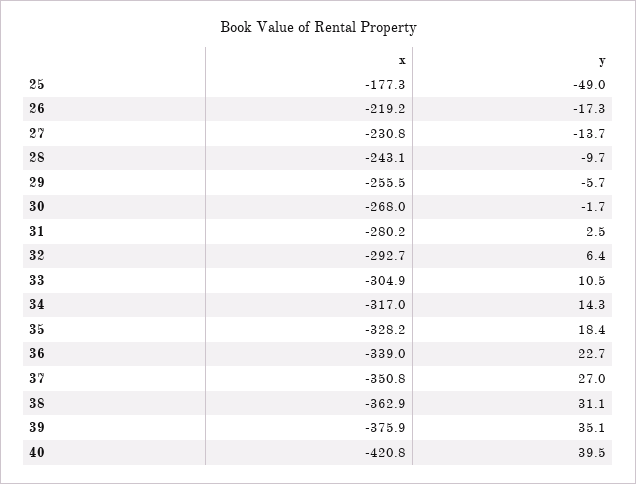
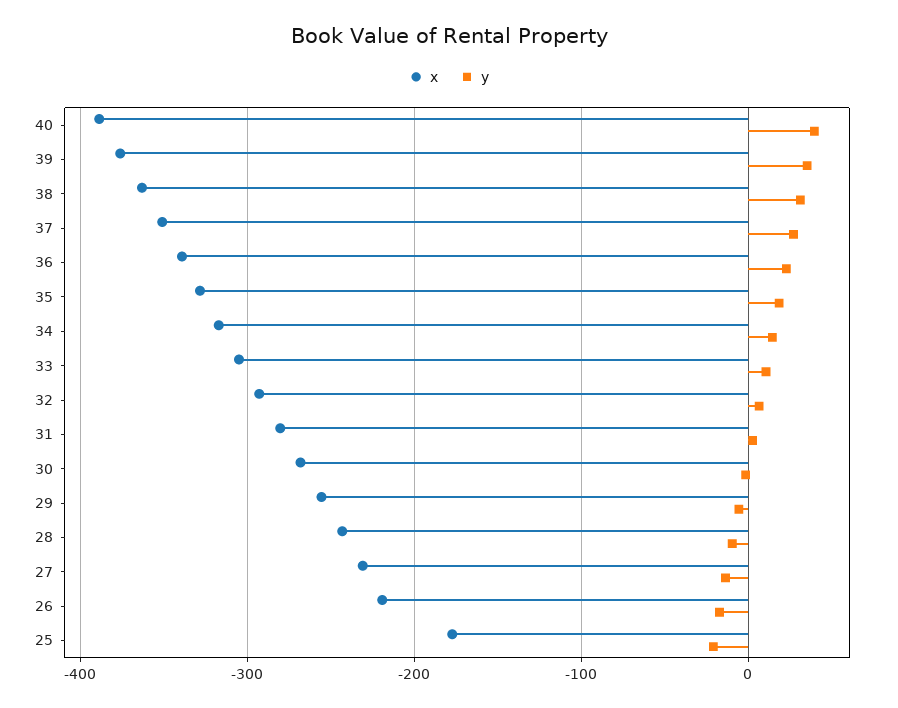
  {
    "x": {
      "25": -177.3,
      "26": -219.2,
      "27": -230.8,
      "28": -243.1,
      "29": -255.5,
      "30": -268,
      "31": -280.2,
      "32": -292.7,
      "33": -304.9,
      "34": -317,
      "35": -328.2,
      "36": -339,
      "37": -350.8,
      "38": -362.9,
      "39": -375.9,
-     "40": -420.8
+     "40": -390
    },
    "y": {
-     "25": -49,
+     "25": -20,
      "26": -17.3,
      "27": -13.7,
      "28": -9.7,
      "29": -5.7,
      "30": -1.7,
      "31": 2.5,
      "32": 6.4,
      "33": 10.5,
      "34": 14.3,
      "35": 18.4,
      "36": 22.7,
      "37": 27,
      "38": 31.1,
      "39": 35.1,
      "40": 39.5
    }
  }

